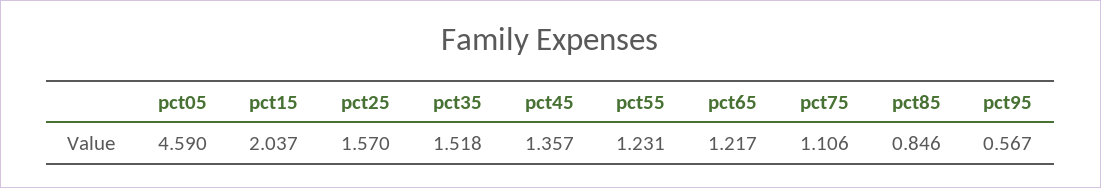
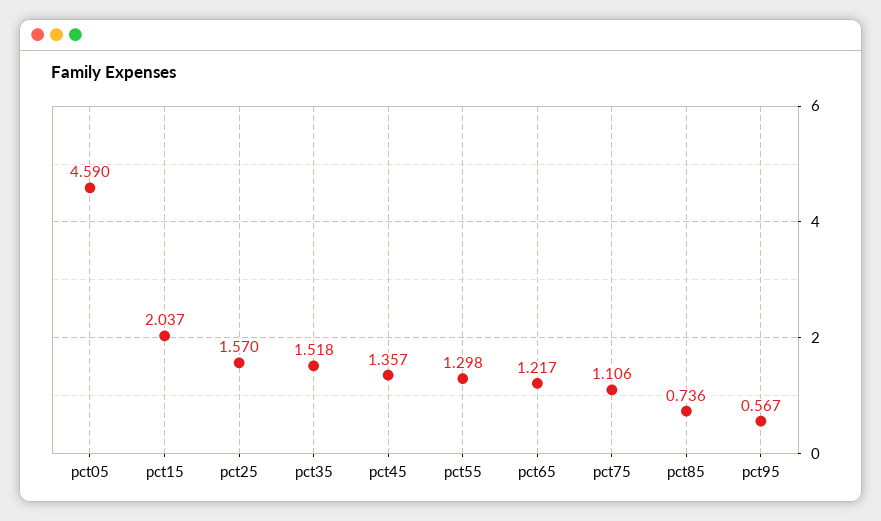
  {
    "pct05": 4.59,
    "pct15": 2.037,
    "pct25": 1.57,
    "pct35": 1.518,
    "pct45": 1.357,
-   "pct55": 1.231,
+   "pct55": 1.298,
    "pct65": 1.217,
    "pct75": 1.106,
-   "pct85": 0.846,
+   "pct85": 0.736,
    "pct95": 0.567
  }

